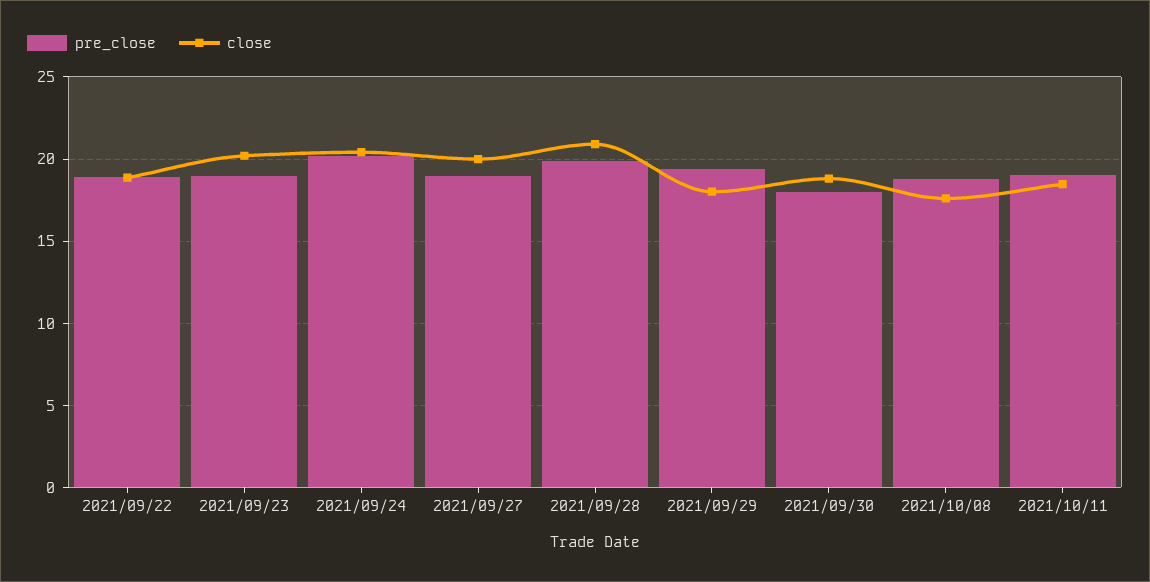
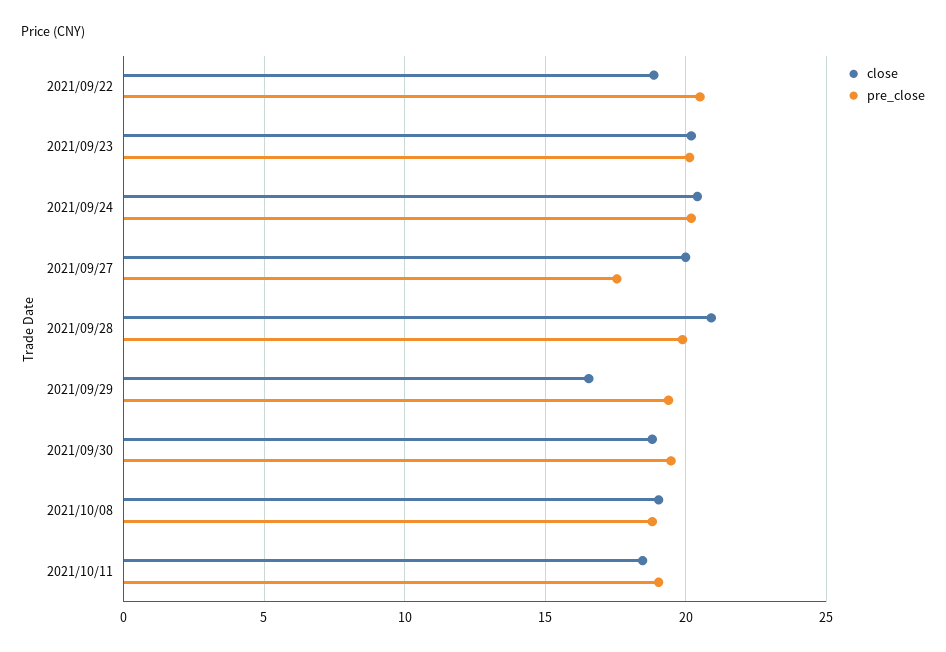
  {
    "pre_close": {
-     "2021/09/22": 19,
+     "2021/09/22": 20.5,
-     "2021/09/23": 19,
+     "2021/09/23": 20,
      "2021/09/24": 20,
-     "2021/09/27": 19,
+     "2021/09/27": 17.5,
      "2021/09/28": 20,
      "2021/09/29": 19.5,
-     "2021/09/30": 18,
+     "2021/09/30": 19.5,
      "2021/10/08": 19,
      "2021/10/11": 19
    },
    "close": {
      "2021/09/22": 19,
      "2021/09/23": 20,
      "2021/09/24": 20.5,
      "2021/09/27": 20,
      "2021/09/28": 21,
-     "2021/09/29": 18,
+     "2021/09/29": 16.5,
      "2021/09/30": 19,
-     "2021/10/08": 17.5,
+     "2021/10/08": 19,
      "2021/10/11": 18.5
    }
  }

